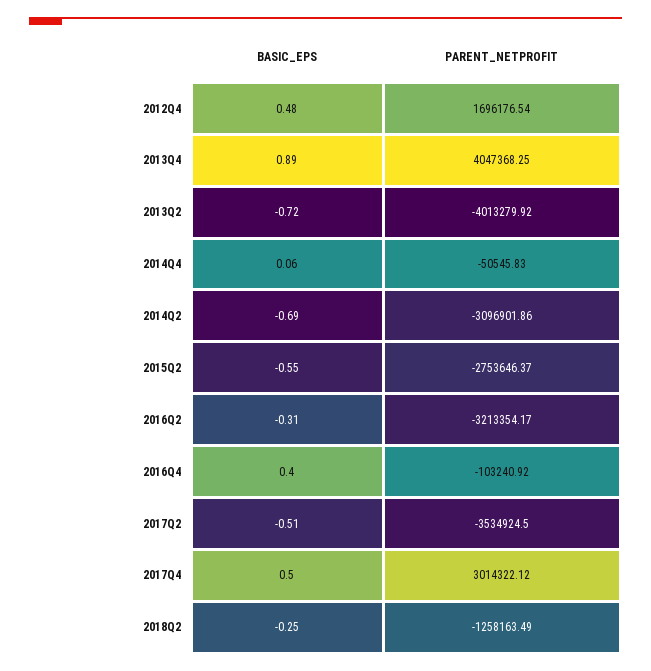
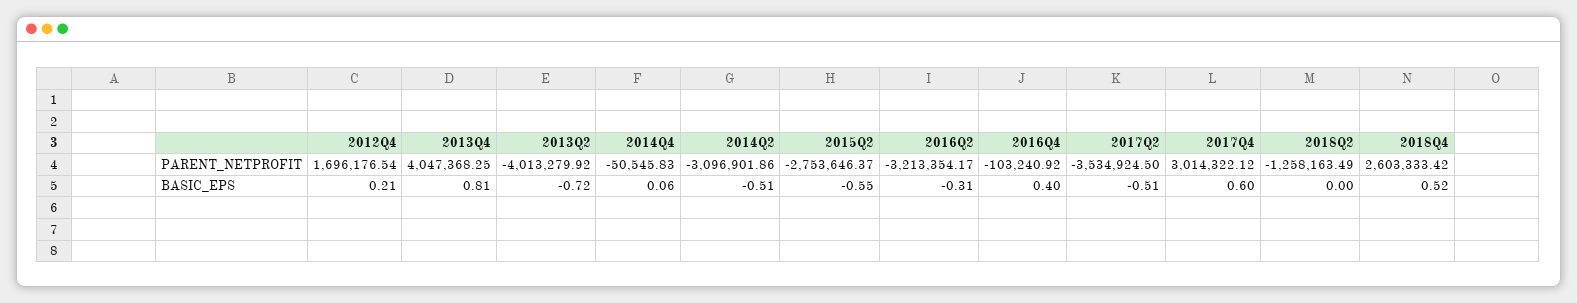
  {
    "BASIC_EPS": {
-     "2012Q4": 0.48,
+     "2012Q4": 0.21,
-     "2013Q4": 0.89,
+     "2013Q4": 0.81,
      "2013Q2": -0.72,
      "2014Q4": 0.06,
-     "2014Q2": -0.69,
+     "2014Q2": -0.51,
      "2015Q2": -0.55,
      "2016Q2": -0.31,
      "2016Q4": 0.4,
      "2017Q2": -0.51,
-     "2017Q4": 0.5,
+     "2017Q4": 0.6,
-     "2018Q2": -0.25
+     "2018Q2": 0,
+     "2018Q4": 0.52
    },
    "PARENT_NETPROFIT": {
      "2012Q4": 1696176.54,
      "2013Q4": 4047368.25,
      "2013Q2": -4013279.92,
      "2014Q4": -50545.83,
      "2014Q2": -3096901.86,
      "2015Q2": -2753646.37,
      "2016Q2": -3213354.17,
      "2016Q4": -103240.92,
      "2017Q2": -3534924.5,
      "2017Q4": 3014322.12,
-     "2018Q2": -1258163.49
+     "2018Q2": -1258163.49,
+     "2018Q4": 2603333.42
    }
  }

